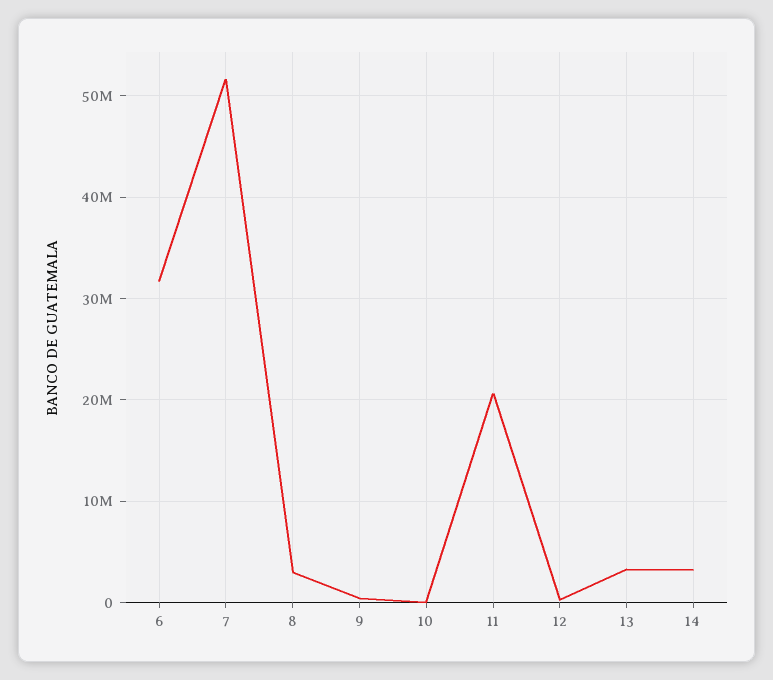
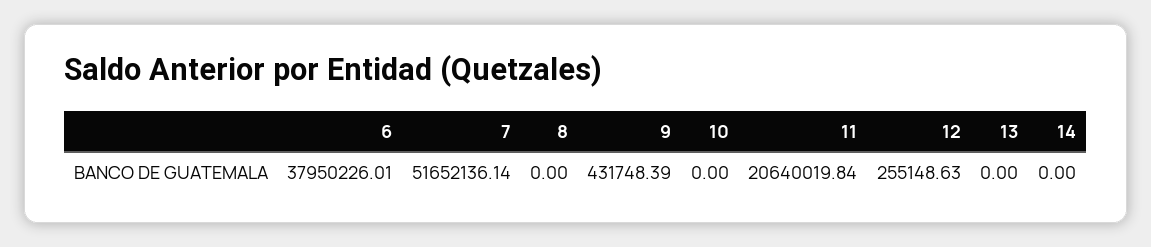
  {
-   "6": 32000000,
+   "6": 37950226.01,
    "7": 51652136.14,
-   "8": 3000000,
+   "8": 0,
    "9": 431748.39,
    "10": 0,
    "11": 20640019.84,
    "12": 255148.63,
-   "13": 3000000,
+   "13": 0,
-   "14": 3000000
+   "14": 0
  }

